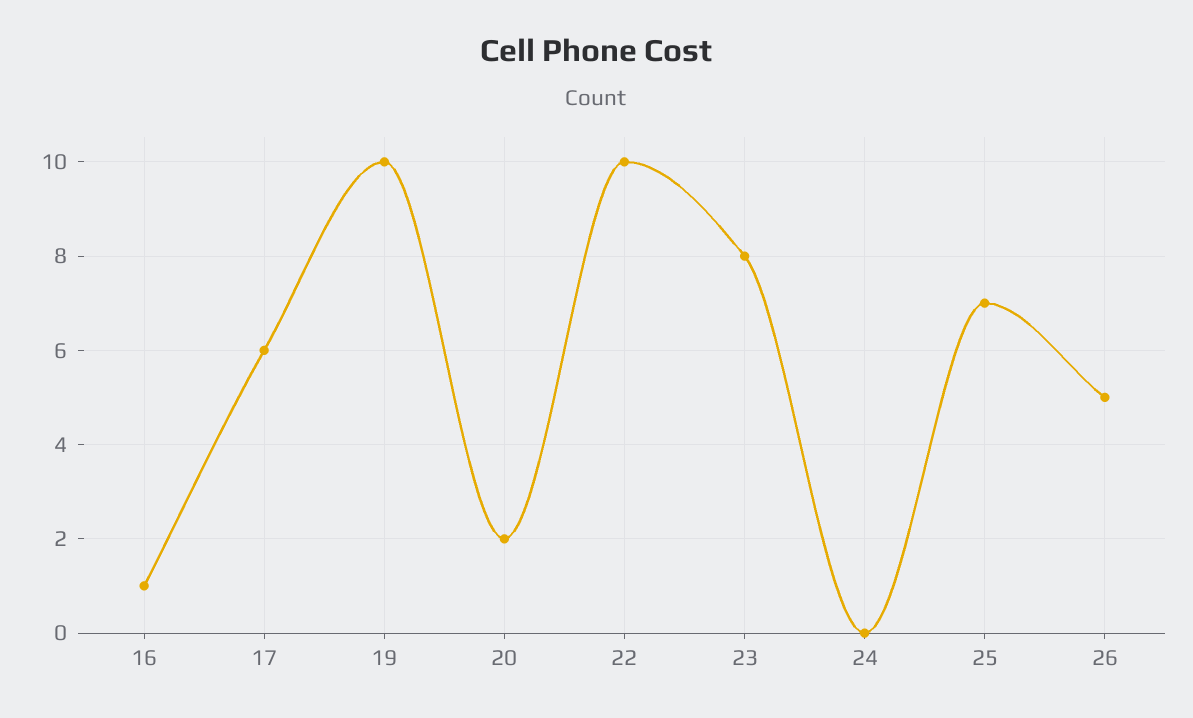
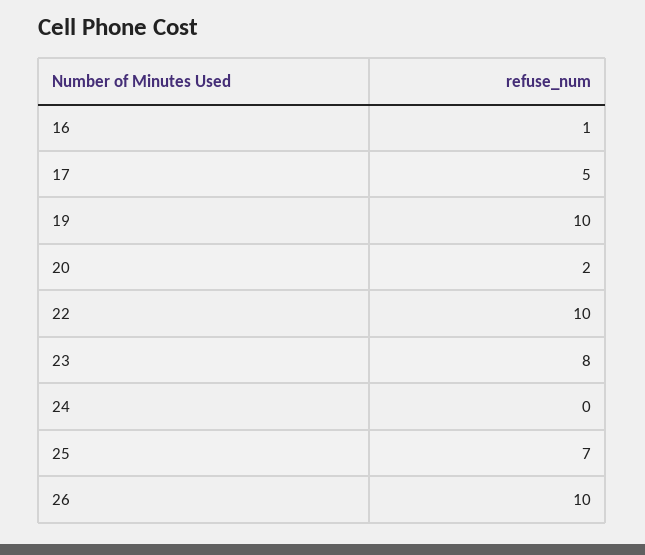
  {
    "16": 1,
-   "17": 6,
+   "17": 5,
    "19": 10,
    "20": 2,
    "22": 10,
    "23": 8,
    "24": 0,
    "25": 7,
-   "26": 5
+   "26": 10
  }

